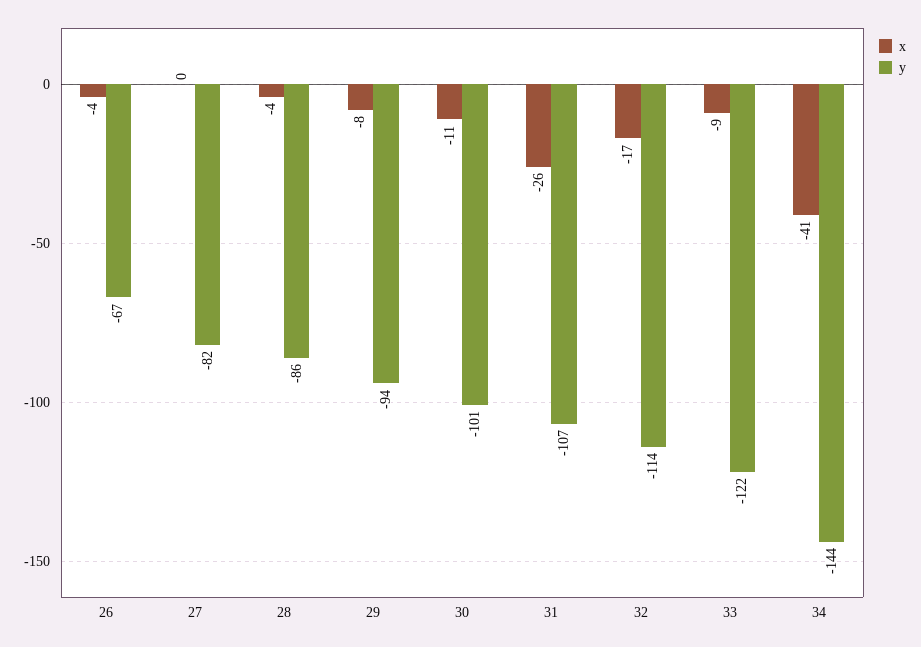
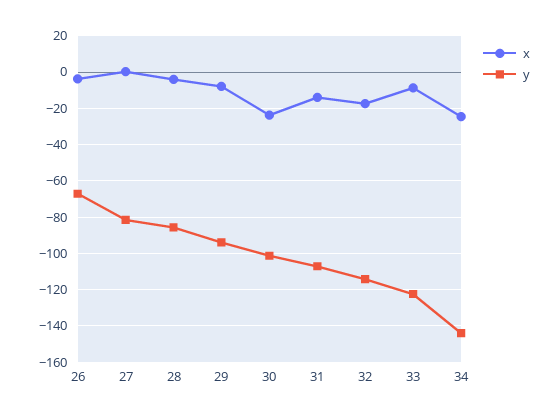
  {
    "x": {
      "26": -4,
      "27": 0,
      "28": -4,
      "29": -8,
-     "30": -11,
+     "30": -25,
-     "31": -26,
+     "31": -15,
      "32": -17,
      "33": -9,
-     "34": -41
+     "34": -25
    },
    "y": {
      "26": -67,
      "27": -82,
      "28": -86,
      "29": -94,
      "30": -101,
      "31": -107,
      "32": -114,
      "33": -122,
      "34": -144
    }
  }

